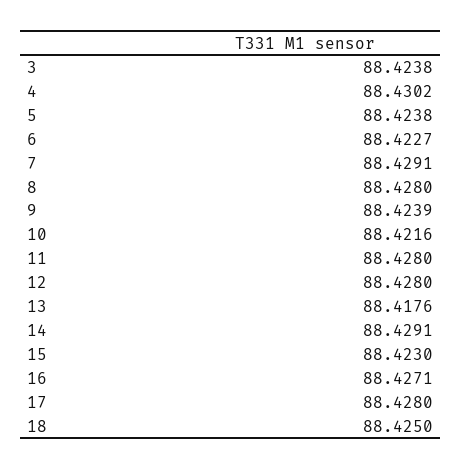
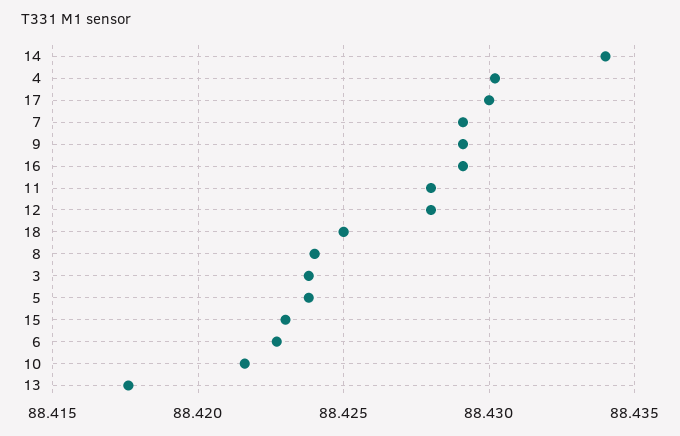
  {
    "3": 88.4238,
    "4": 88.4302,
    "5": 88.4238,
    "6": 88.4227,
    "7": 88.4291,
-   "8": 88.428,
+   "8": 88.424,
-   "9": 88.4239,
+   "9": 88.429,
    "10": 88.4216,
    "11": 88.428,
    "12": 88.428,
    "13": 88.4176,
-   "14": 88.4291,
+   "14": 88.434,
    "15": 88.423,
-   "16": 88.4271,
+   "16": 88.429,
-   "17": 88.428,
+   "17": 88.43,
    "18": 88.425
  }

